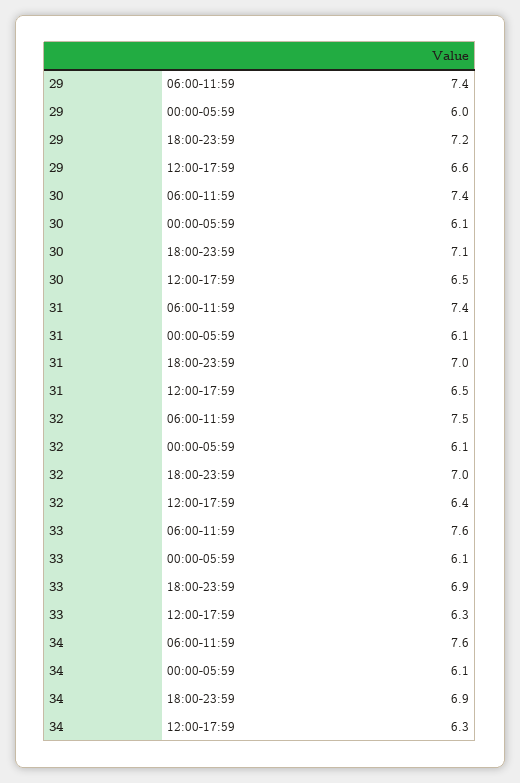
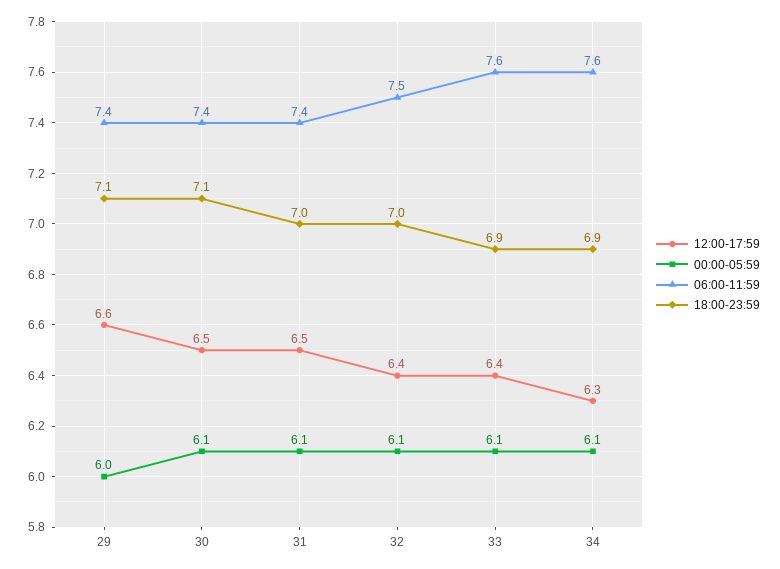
  {
    "06:00-11:59": {
      "29": 7.4,
      "30": 7.4,
      "31": 7.4,
      "32": 7.5,
      "33": 7.6,
      "34": 7.6
    },
    "00:00-05:59": {
      "29": 6,
      "30": 6.1,
      "31": 6.1,
      "32": 6.1,
      "33": 6.1,
      "34": 6.1
    },
    "18:00-23:59": {
-     "29": 7.2,
+     "29": 7.1,
      "30": 7.1,
      "31": 7,
      "32": 7,
      "33": 6.9,
      "34": 6.9
    },
    "12:00-17:59": {
      "29": 6.6,
      "30": 6.5,
      "31": 6.5,
      "32": 6.4,
-     "33": 6.3,
+     "33": 6.4,
      "34": 6.3
    }
  }

